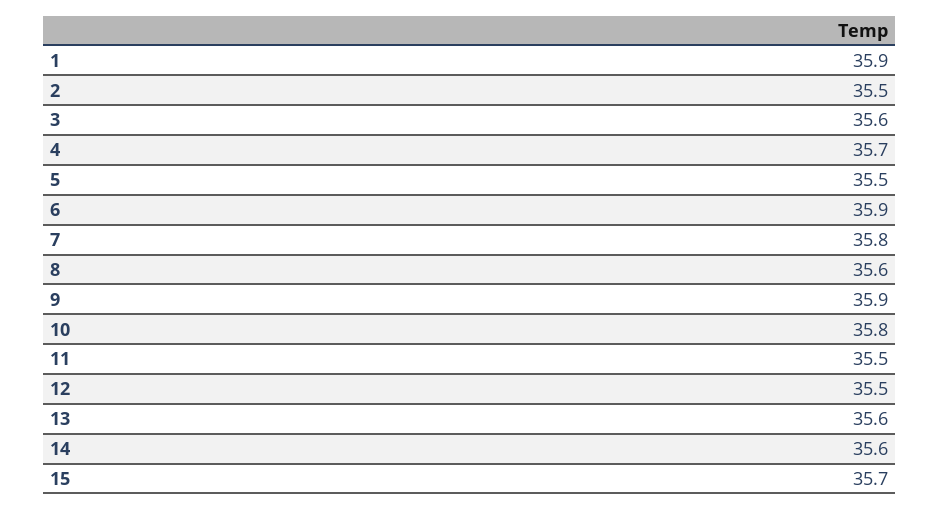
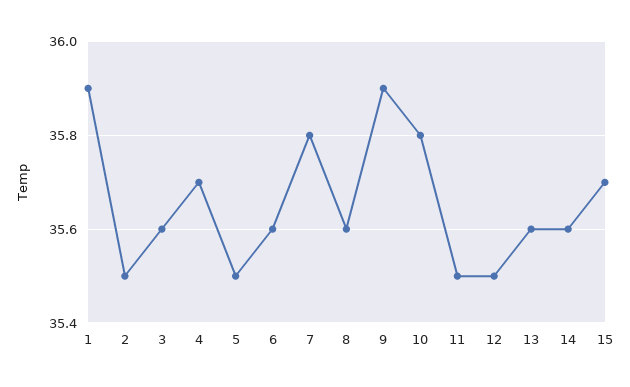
  {
    "1": 35.9,
    "2": 35.5,
    "3": 35.6,
    "4": 35.7,
    "5": 35.5,
-   "6": 35.9,
+   "6": 35.6,
    "7": 35.8,
    "8": 35.6,
    "9": 35.9,
    "10": 35.8,
    "11": 35.5,
    "12": 35.5,
    "13": 35.6,
    "14": 35.6,
    "15": 35.7
  }

